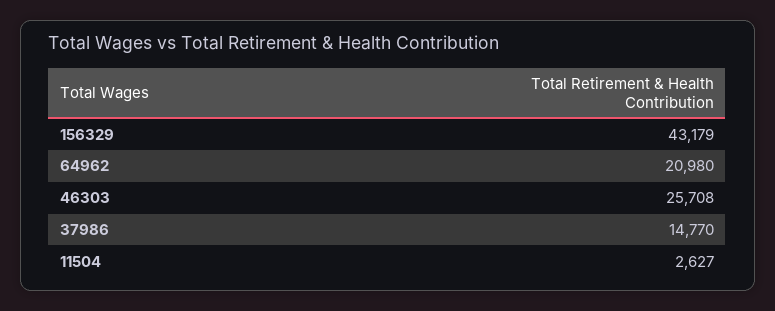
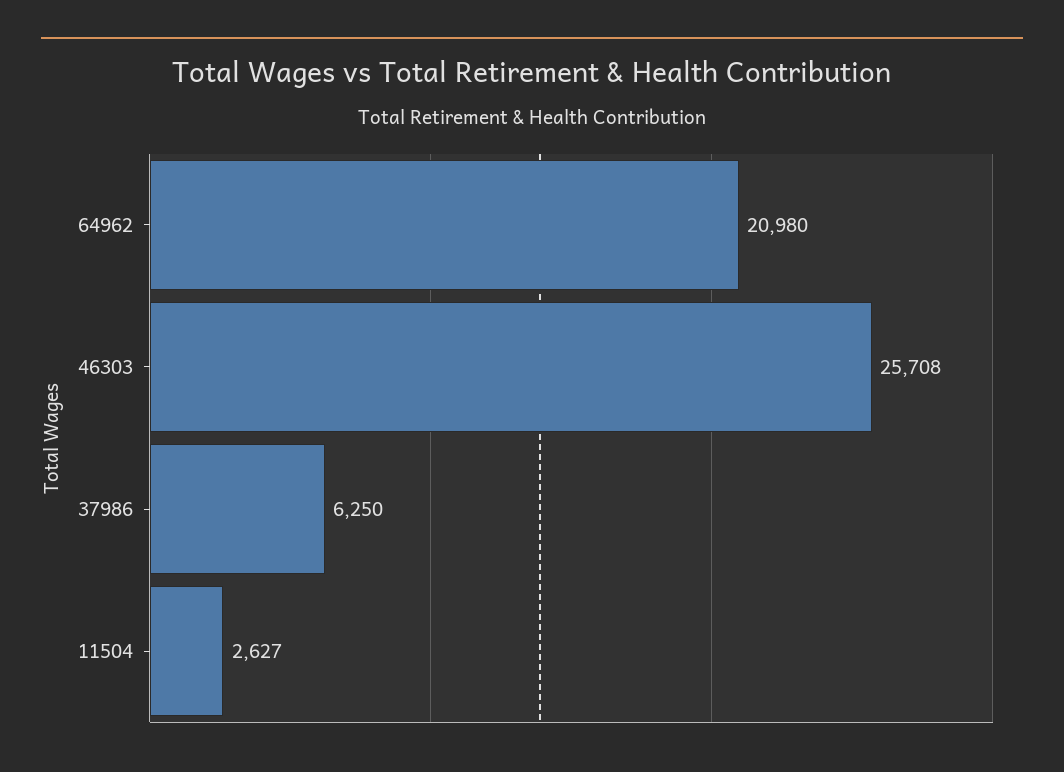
  {
-   "156329": 43179,
    "64962": 20980,
    "46303": 25708,
-   "37986": 14770,
+   "37986": 6250,
    "11504": 2627
  }

